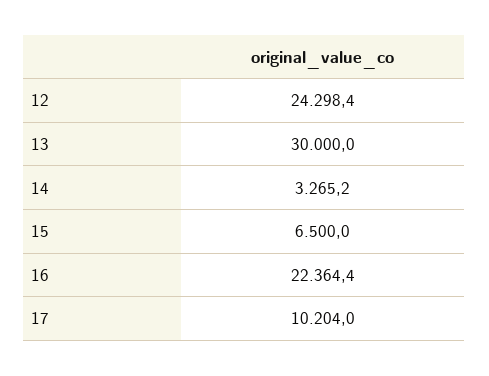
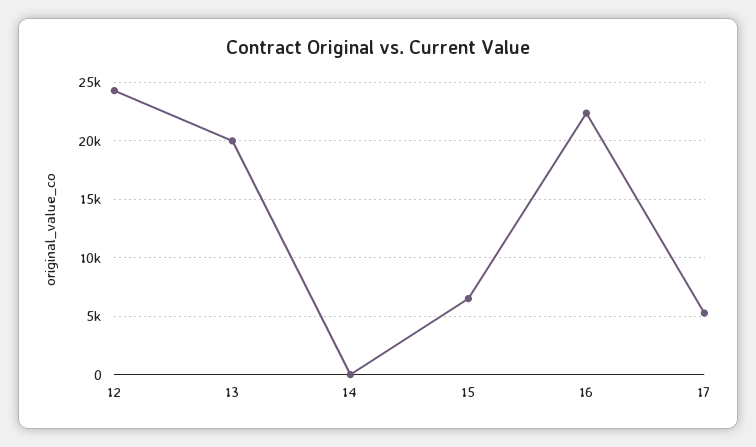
  {
    "12": 24298.4,
-   "13": 30000,
+   "13": 20000,
-   "14": 3265.2,
+   "14": 0,
    "15": 6500,
    "16": 22364.4,
-   "17": 10204
+   "17": 5000
  }

